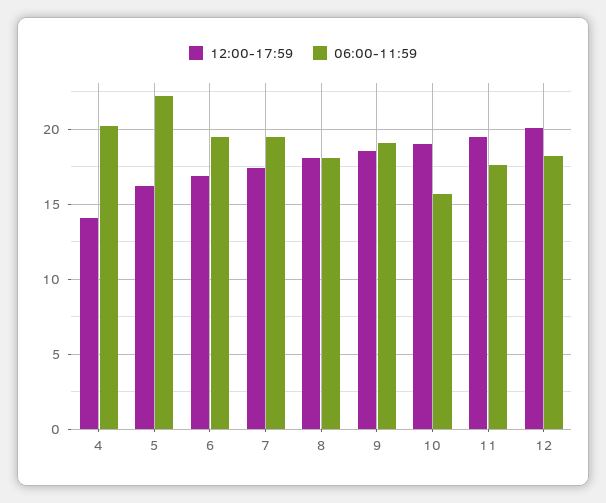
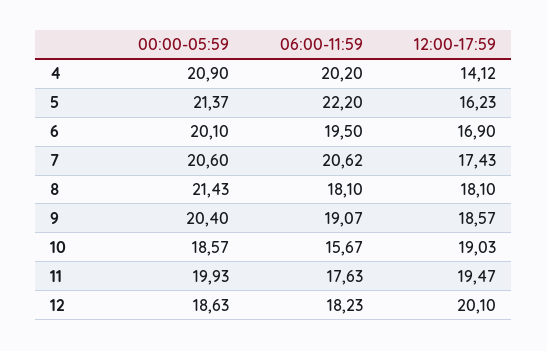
  {
    "12:00-17:59": {
      "4": 14.12,
      "5": 16.23,
      "6": 16.9,
      "7": 17.43,
      "8": 18.1,
      "9": 18.57,
      "10": 19.03,
      "11": 19.47,
      "12": 20.1
    },
    "06:00-11:59": {
      "4": 20.2,
      "5": 22.2,
      "6": 19.5,
-     "7": 19.5,
+     "7": 20.62,
      "8": 18.1,
      "9": 19.07,
      "10": 15.67,
      "11": 17.63,
      "12": 18.23
-   }
+   },
+   "00:00-05:59": {
+     "4": 20.9,
+     "5": 21.37,
+     "6": 20.1,
+     "7": 20.6,
+     "8": 21.43,
+     "9": 20.4,
+     "10": 18.57,
+     "11": 19.93,
+     "12": 18.63
+   }
  }

